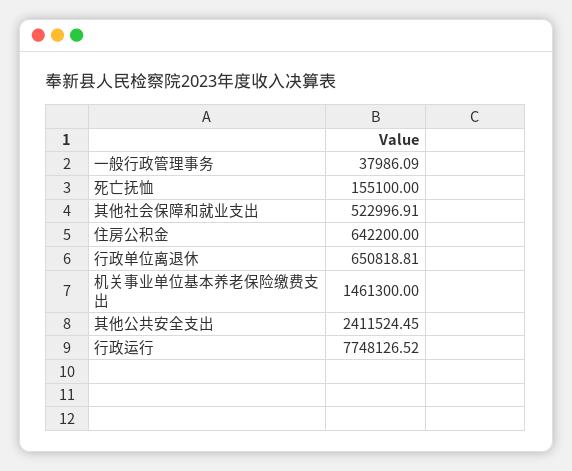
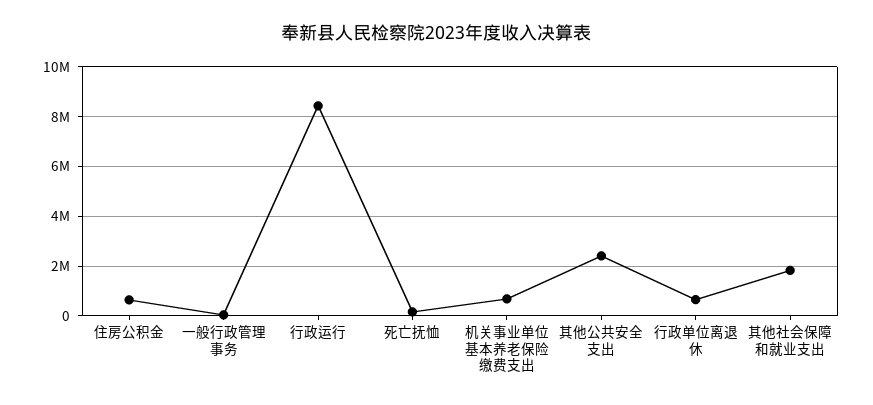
  {
    "一般行政管理事务": 37986.09,
    "死亡抚恤": 155100,
-   "其他社会保障和就业支出": 522996.91,
+   "其他社会保障和就业支出": 1750000,
    "住房公积金": 642200,
    "行政单位离退休": 650818.81,
-   "机关事业单位基本养老保险缴费支出": 1461300,
+   "机关事业单位基本养老保险缴费支出": 750000,
    "其他公共安全支出": 2411524.45,
-   "行政运行": 7748126.52
+   "行政运行": 8500000
  }

